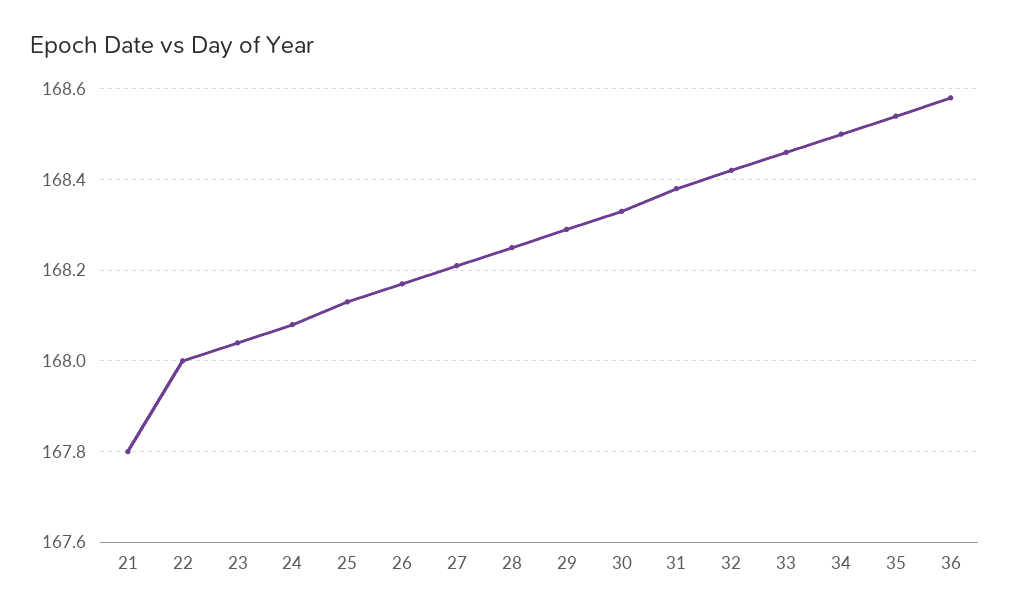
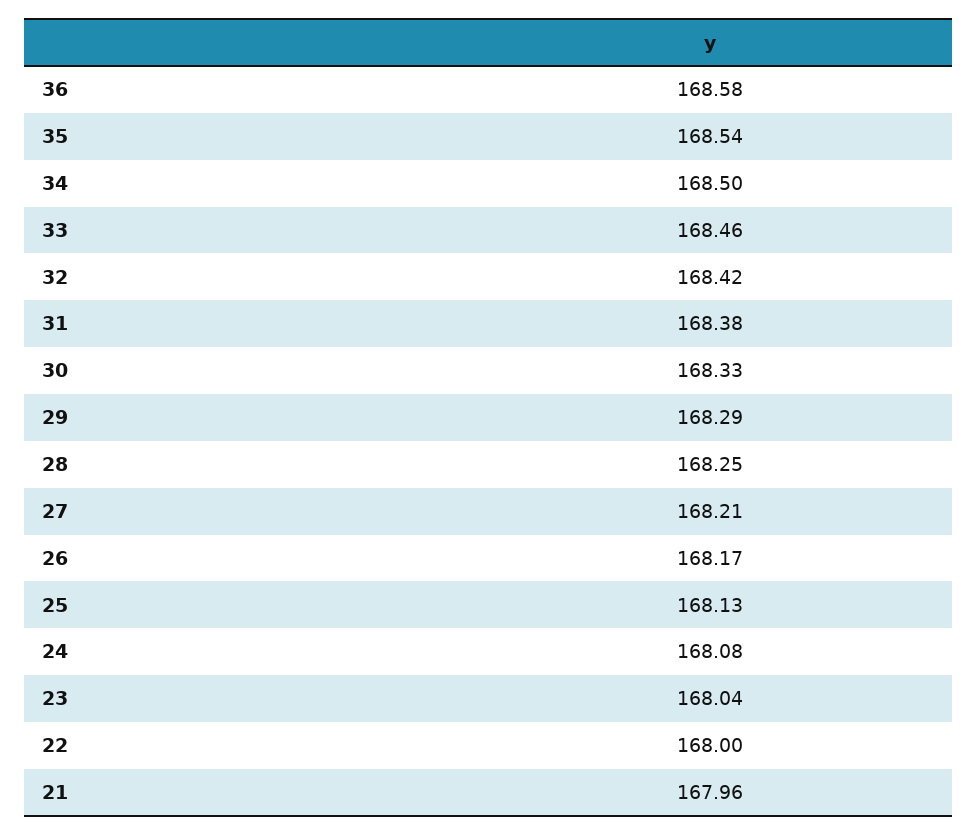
  {
-   "21": 167.8,
+   "21": 167.96,
    "22": 168,
    "23": 168.04,
    "24": 168.08,
    "25": 168.13,
    "26": 168.17,
    "27": 168.21,
    "28": 168.25,
    "29": 168.29,
    "30": 168.33,
    "31": 168.38,
    "32": 168.42,
    "33": 168.46,
    "34": 168.5,
    "35": 168.54,
    "36": 168.58
  }

